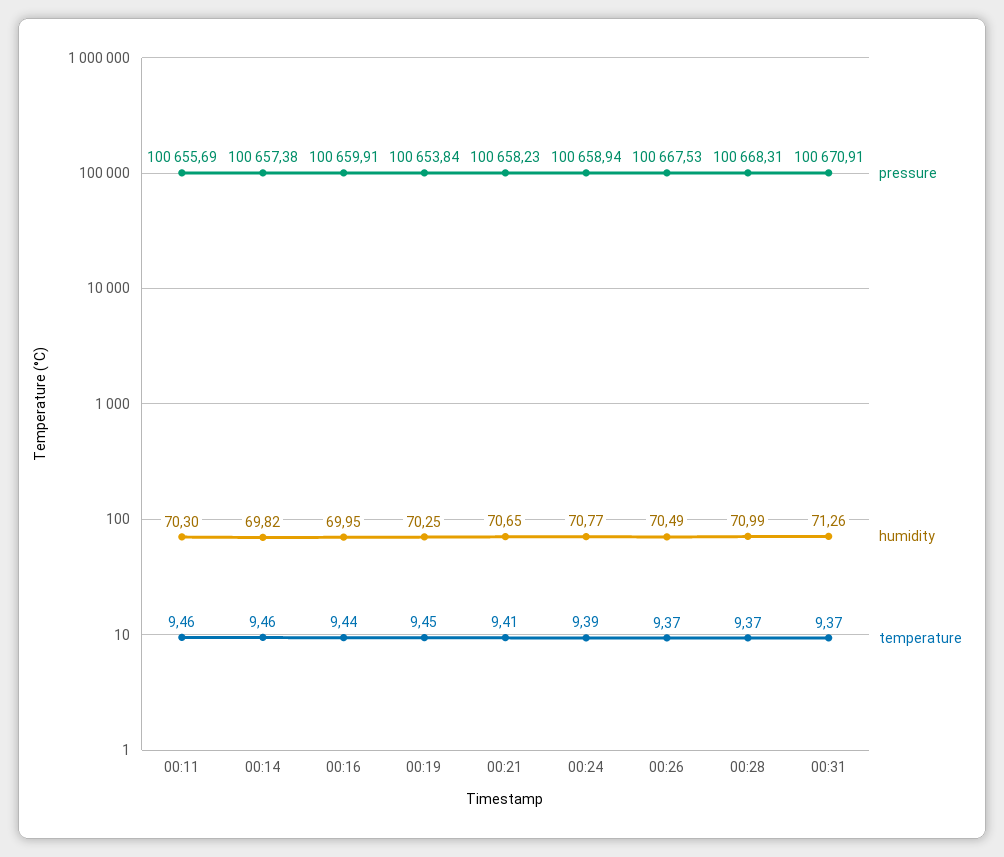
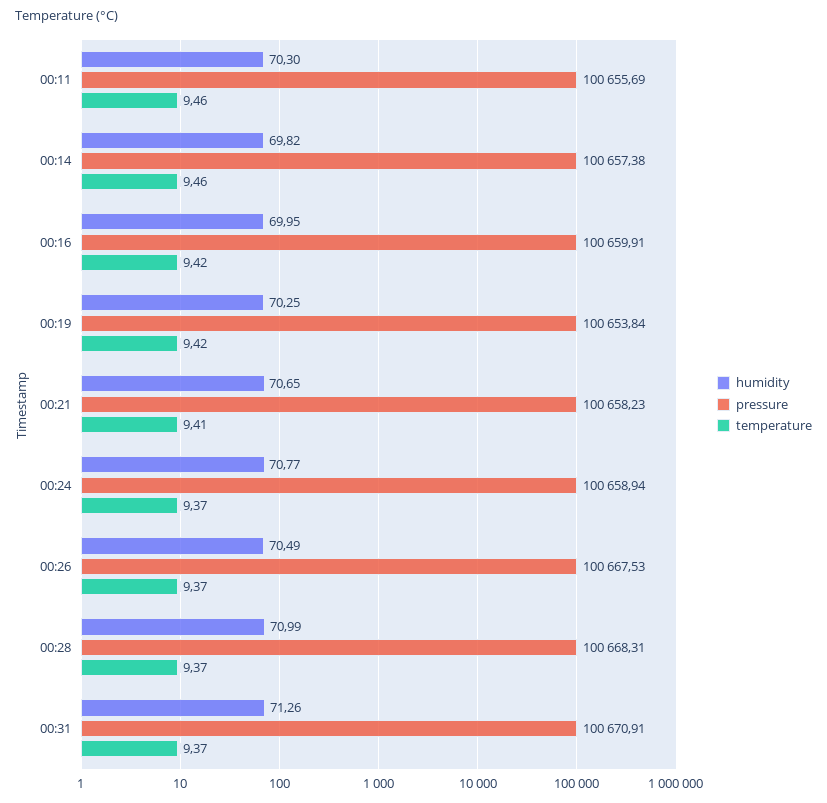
  {
    "pressure": {
      "00:11": 100655.69,
      "00:14": 100657.38,
      "00:16": 100659.91,
      "00:19": 100653.84,
      "00:21": 100658.23,
      "00:24": 100658.94,
      "00:26": 100667.53,
      "00:28": 100668.31,
      "00:31": 100670.91
    },
    "humidity": {
      "00:11": 70.3,
      "00:14": 69.82,
      "00:16": 69.95,
      "00:19": 70.25,
      "00:21": 70.65,
      "00:24": 70.77,
      "00:26": 70.49,
      "00:28": 70.99,
      "00:31": 71.26
    },
    "temperature": {
      "00:11": 9.46,
      "00:14": 9.46,
-     "00:16": 9.44,
+     "00:16": 9.42,
-     "00:19": 9.45,
+     "00:19": 9.42,
      "00:21": 9.41,
-     "00:24": 9.39,
+     "00:24": 9.37,
      "00:26": 9.37,
      "00:28": 9.37,
      "00:31": 9.37
    }
  }

